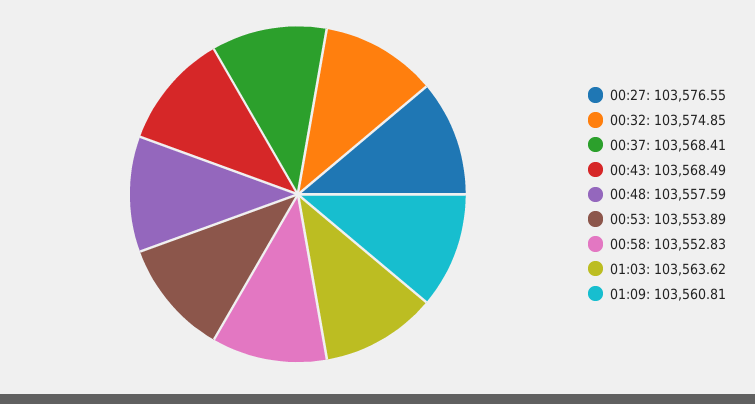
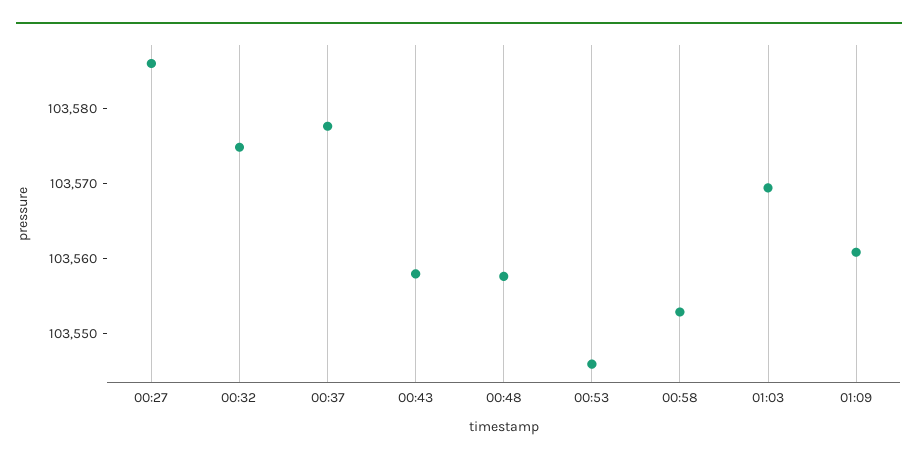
  {
-   "00:27": 103576.55,
+   "00:27": 103586,
    "00:32": 103574.85,
-   "00:37": 103568.41,
+   "00:37": 103578,
-   "00:43": 103568.49,
+   "00:43": 103558,
    "00:48": 103557.59,
-   "00:53": 103553.89,
+   "00:53": 103546,
    "00:58": 103552.83,
-   "01:03": 103563.62,
+   "01:03": 103570,
    "01:09": 103560.81
  }

